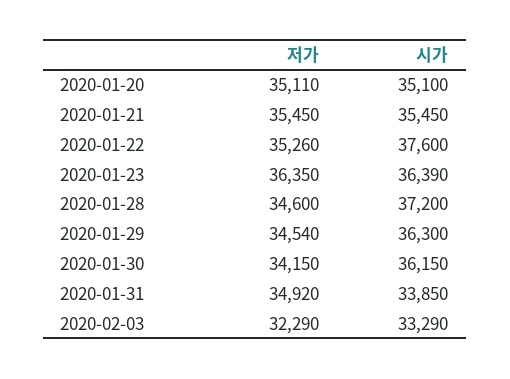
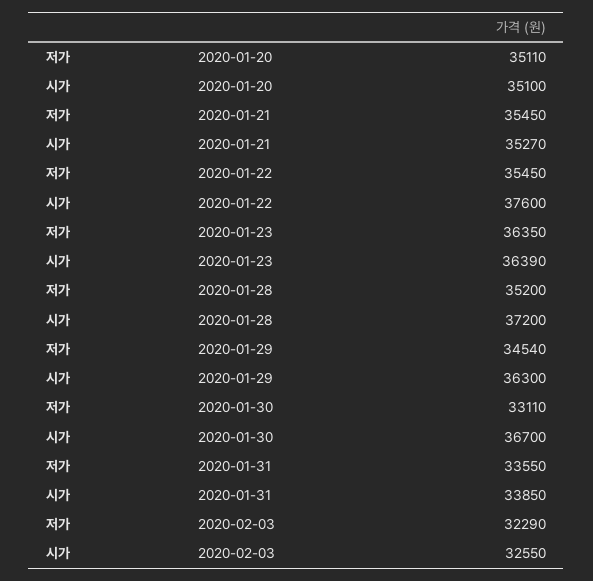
  {
    "저가": {
      "2020-01-20": 35110,
      "2020-01-21": 35450,
-     "2020-01-22": 35260,
+     "2020-01-22": 35450,
      "2020-01-23": 36350,
-     "2020-01-28": 34600,
+     "2020-01-28": 35200,
      "2020-01-29": 34540,
-     "2020-01-30": 34150,
+     "2020-01-30": 33110,
-     "2020-01-31": 34920,
+     "2020-01-31": 33550,
      "2020-02-03": 32290
    },
    "시가": {
      "2020-01-20": 35100,
-     "2020-01-21": 35450,
+     "2020-01-21": 35270,
      "2020-01-22": 37600,
      "2020-01-23": 36390,
      "2020-01-28": 37200,
      "2020-01-29": 36300,
-     "2020-01-30": 36150,
+     "2020-01-30": 36700,
      "2020-01-31": 33850,
-     "2020-02-03": 33290
+     "2020-02-03": 32550
    }
  }

